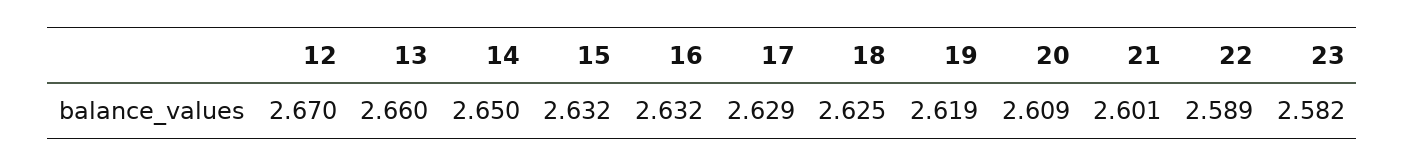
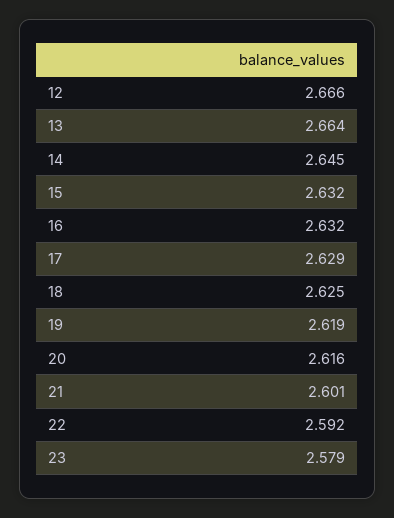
  {
-   "12": 2.67,
+   "12": 2.666,
-   "13": 2.66,
+   "13": 2.664,
-   "14": 2.65,
+   "14": 2.645,
    "15": 2.632,
    "16": 2.632,
    "17": 2.629,
    "18": 2.625,
    "19": 2.619,
-   "20": 2.609,
+   "20": 2.616,
    "21": 2.601,
-   "22": 2.589,
+   "22": 2.592,
-   "23": 2.582
+   "23": 2.579
  }

